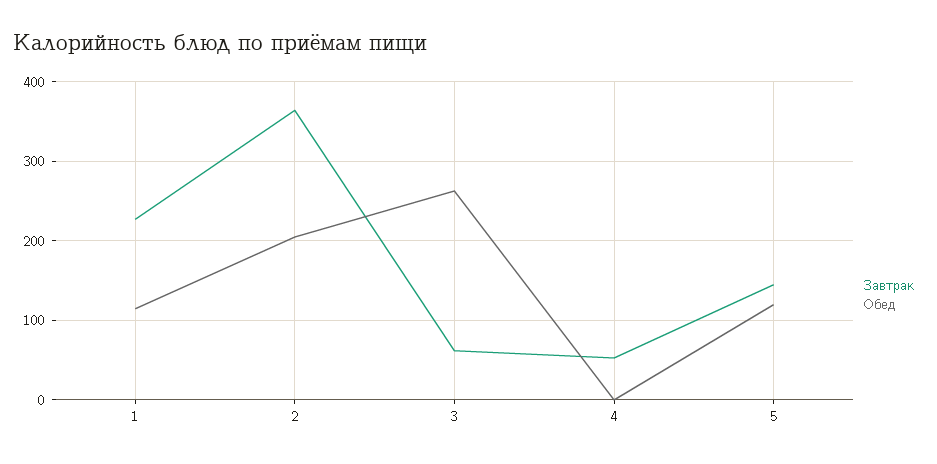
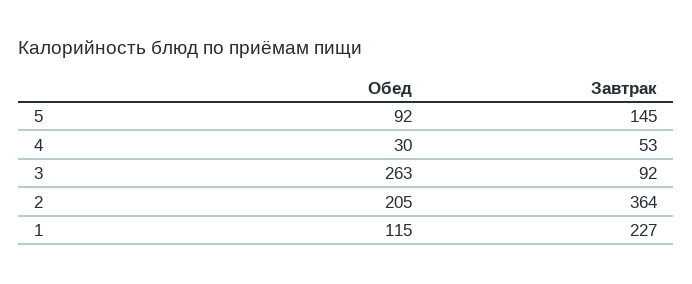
  {
    "Завтрак": {
      "1": 227,
      "2": 364,
-     "3": 60,
+     "3": 92,
      "4": 53,
      "5": 145
    },
    "Обед": {
      "1": 115,
      "2": 205,
      "3": 263,
-     "4": 0,
+     "4": 30,
-     "5": 120
+     "5": 92
    }
  }

